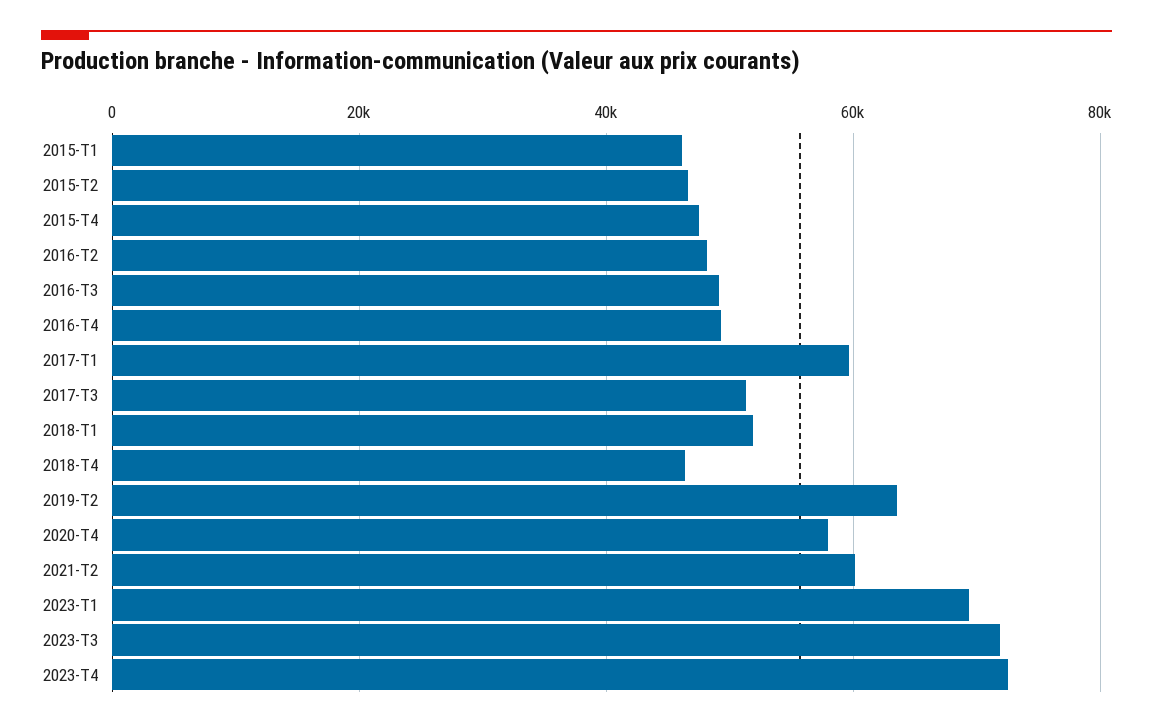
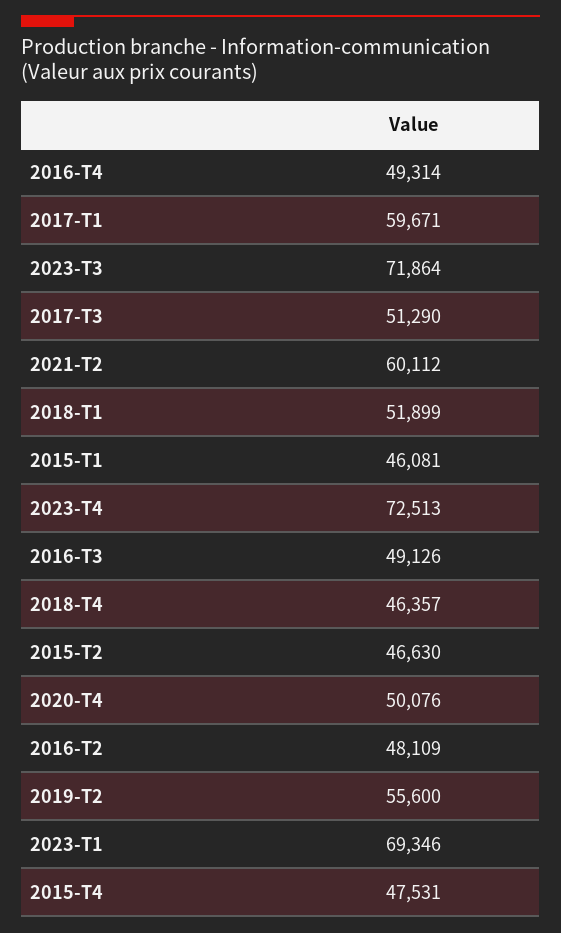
  {
    "2015-T1": 46081,
    "2015-T2": 46630,
    "2015-T4": 47531,
    "2016-T2": 48109,
    "2016-T3": 49126,
    "2016-T4": 49314,
    "2017-T1": 59671,
    "2017-T3": 51290,
    "2018-T1": 51899,
    "2018-T4": 46357,
-   "2019-T2": 64000,
+   "2019-T2": 55600,
-   "2020-T4": 58000,
+   "2020-T4": 50076,
    "2021-T2": 60112,
    "2023-T1": 69346,
    "2023-T3": 71864,
    "2023-T4": 72513
  }

